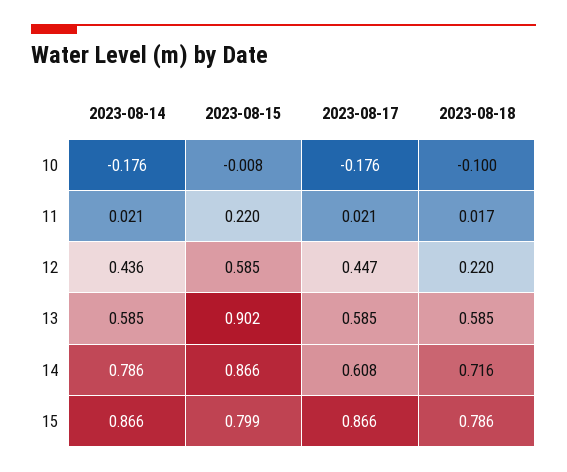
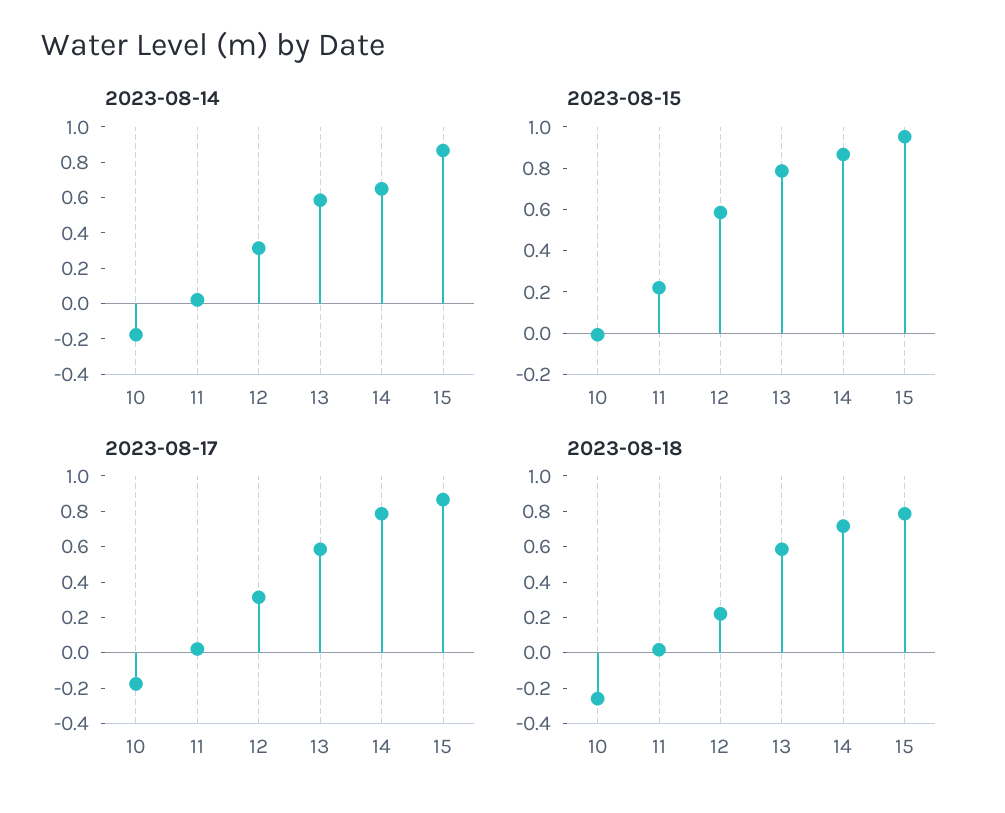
  {
    "2023-08-14": {
      "10": -0.176,
      "11": 0.021,
-     "12": 0.436,
+     "12": 0.3,
      "13": 0.585,
-     "14": 0.786,
+     "14": 0.65,
      "15": 0.866
    },
    "2023-08-15": {
      "10": -0.008,
      "11": 0.22,
      "12": 0.585,
-     "13": 0.902,
+     "13": 0.8,
      "14": 0.866,
-     "15": 0.799
+     "15": 0.95
    },
    "2023-08-17": {
      "10": -0.176,
      "11": 0.021,
-     "12": 0.447,
+     "12": 0.3,
      "13": 0.585,
-     "14": 0.608,
+     "14": 0.8,
      "15": 0.866
    },
    "2023-08-18": {
-     "10": -0.1,
+     "10": -0.25,
      "11": 0.017,
      "12": 0.22,
      "13": 0.585,
      "14": 0.716,
      "15": 0.786
    }
  }

